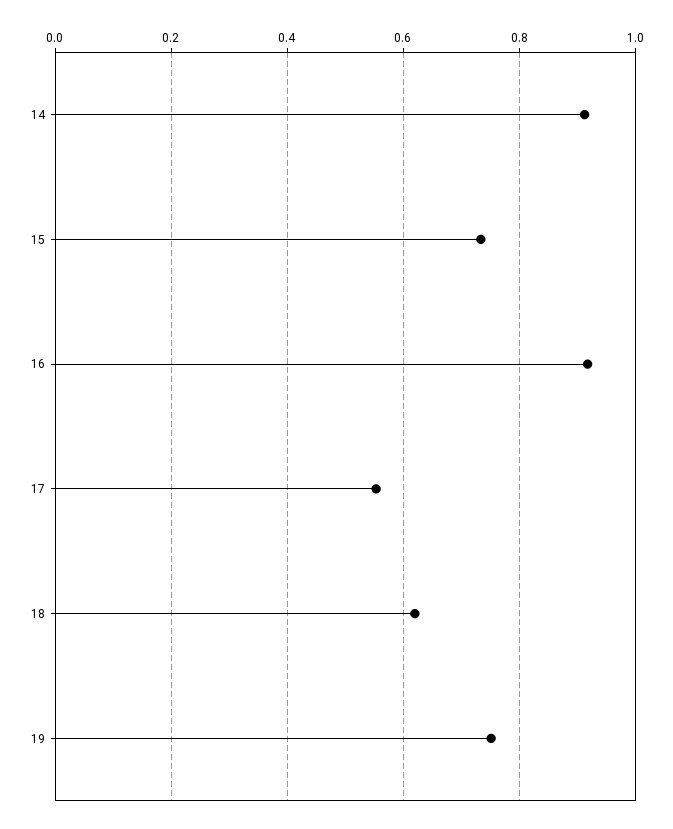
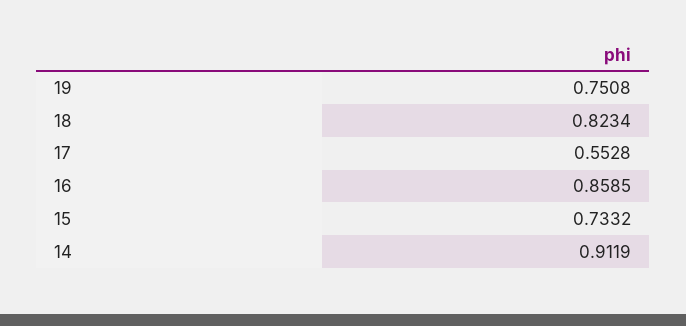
  {
    "14": 0.9119,
    "15": 0.7332,
-   "16": 0.92,
+   "16": 0.8585,
    "17": 0.5528,
-   "18": 0.62,
+   "18": 0.8234,
    "19": 0.7508
  }

